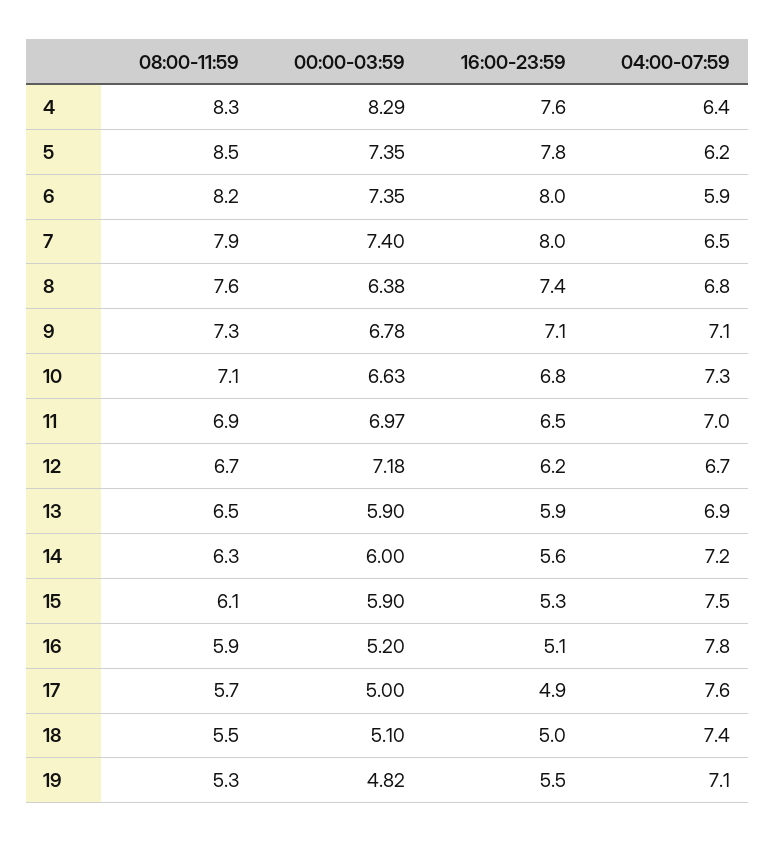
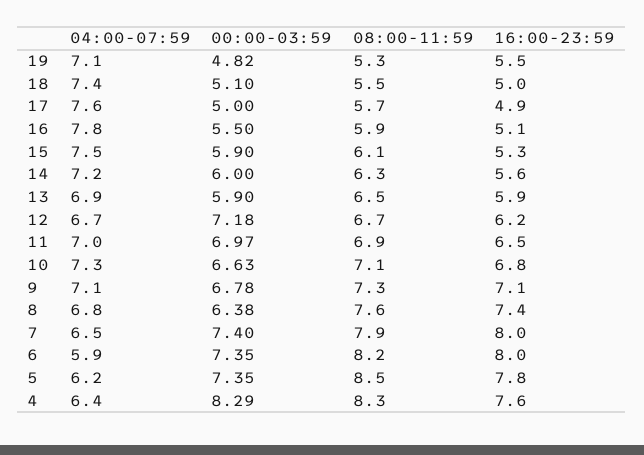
  {
    "08:00-11:59": {
      "4": 8.3,
      "5": 8.5,
      "6": 8.2,
      "7": 7.9,
      "8": 7.6,
      "9": 7.3,
      "10": 7.1,
      "11": 6.9,
      "12": 6.7,
      "13": 6.5,
      "14": 6.3,
      "15": 6.1,
      "16": 5.9,
      "17": 5.7,
      "18": 5.5,
      "19": 5.3
    },
    "00:00-03:59": {
      "4": 8.29,
      "5": 7.35,
      "6": 7.35,
      "7": 7.4,
      "8": 6.38,
      "9": 6.78,
      "10": 6.63,
      "11": 6.97,
      "12": 7.18,
      "13": 5.9,
      "14": 6,
      "15": 5.9,
-     "16": 5.2,
+     "16": 5.5,
      "17": 5,
      "18": 5.1,
      "19": 4.82
    },
    "16:00-23:59": {
      "4": 7.6,
      "5": 7.8,
      "6": 8,
      "7": 8,
      "8": 7.4,
      "9": 7.1,
      "10": 6.8,
      "11": 6.5,
      "12": 6.2,
      "13": 5.9,
      "14": 5.6,
      "15": 5.3,
      "16": 5.1,
      "17": 4.9,
      "18": 5,
      "19": 5.5
    },
    "04:00-07:59": {
      "4": 6.4,
      "5": 6.2,
      "6": 5.9,
      "7": 6.5,
      "8": 6.8,
      "9": 7.1,
      "10": 7.3,
      "11": 7,
      "12": 6.7,
      "13": 6.9,
      "14": 7.2,
      "15": 7.5,
      "16": 7.8,
      "17": 7.6,
      "18": 7.4,
      "19": 7.1
    }
  }

